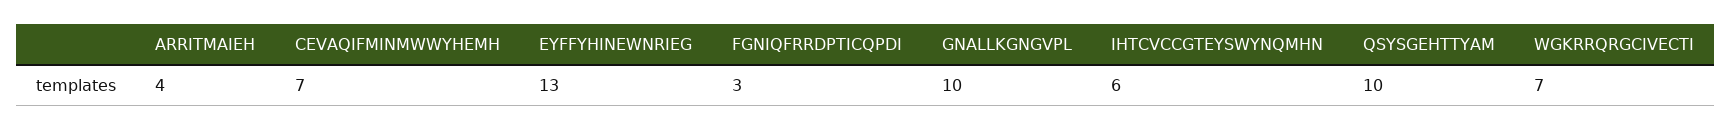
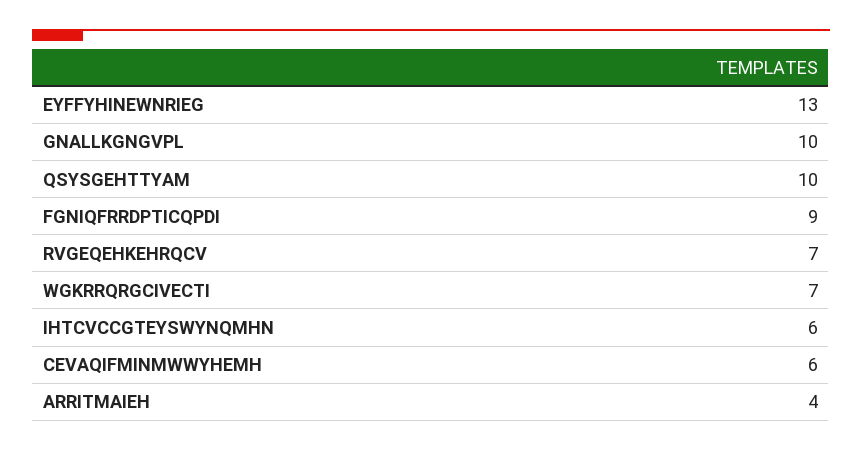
  {
    "ARRITMAIEH": 4,
-   "CEVAQIFMINMWWYHEMH": 7,
+   "CEVAQIFMINMWWYHEMH": 6,
    "EYFFYHINEWNRIEG": 13,
-   "FGNIQFRRDPTICQPDI": 3,
+   "FGNIQFRRDPTICQPDI": 9,
    "GNALLKGNGVPL": 10,
    "IHTCVCCGTEYSWYNQMHN": 6,
    "QSYSGEHTTYAM": 10,
-   "WGKRRQRGCIVECTI": 7
+   "WGKRRQRGCIVECTI": 7,
+   "RVGEQEHKEHRQCV": 7
  }

